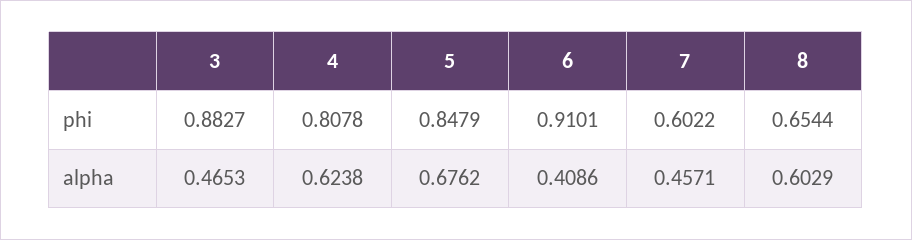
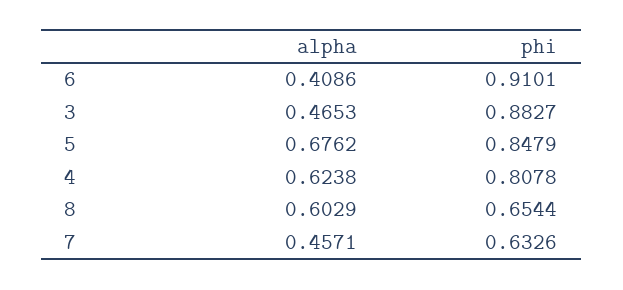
  {
    "3": {
      "phi": 0.8827,
      "alpha": 0.4653
    },
    "4": {
      "phi": 0.8078,
      "alpha": 0.6238
    },
    "5": {
      "phi": 0.8479,
      "alpha": 0.6762
    },
    "6": {
      "phi": 0.9101,
      "alpha": 0.4086
    },
    "7": {
-     "phi": 0.6022,
+     "phi": 0.6326,
      "alpha": 0.4571
    },
    "8": {
      "phi": 0.6544,
      "alpha": 0.6029
    }
  }

